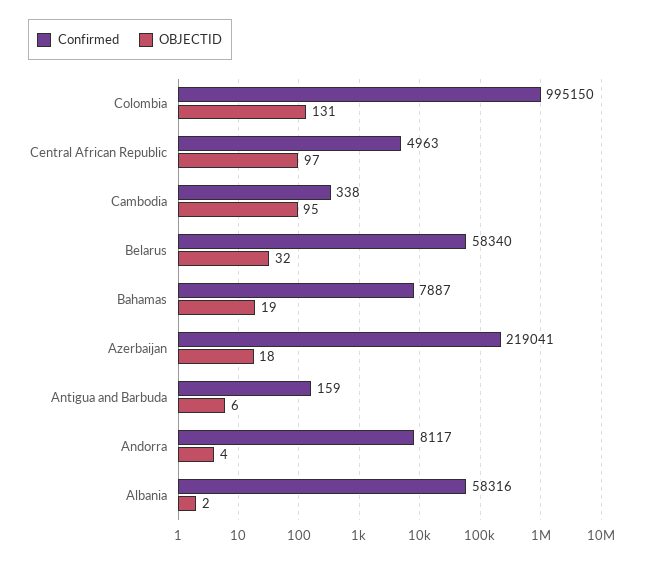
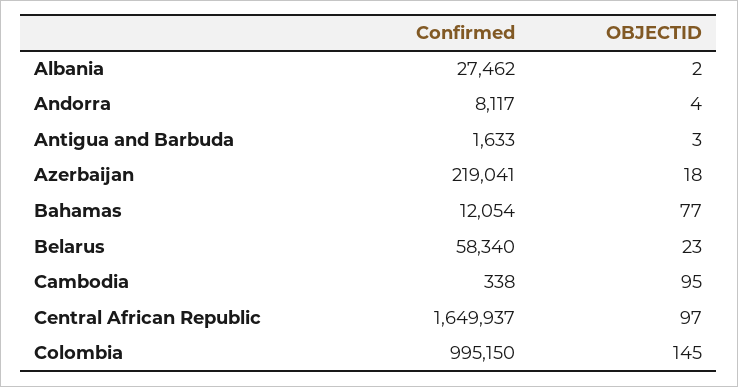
  {
    "Confirmed": {
      "Colombia": 995150,
-     "Central African Republic": 4963,
+     "Central African Republic": 1649937,
      "Cambodia": 338,
      "Belarus": 58340,
-     "Bahamas": 7887,
+     "Bahamas": 12054,
      "Azerbaijan": 219041,
-     "Antigua and Barbuda": 159,
+     "Antigua and Barbuda": 1633,
      "Andorra": 8117,
-     "Albania": 58316
+     "Albania": 27462
    },
    "OBJECTID": {
-     "Colombia": 131,
+     "Colombia": 145,
      "Central African Republic": 97,
      "Cambodia": 95,
-     "Belarus": 32,
+     "Belarus": 23,
-     "Bahamas": 19,
+     "Bahamas": 77,
      "Azerbaijan": 18,
-     "Antigua and Barbuda": 6,
+     "Antigua and Barbuda": 3,
      "Andorra": 4,
      "Albania": 2
    }
  }

